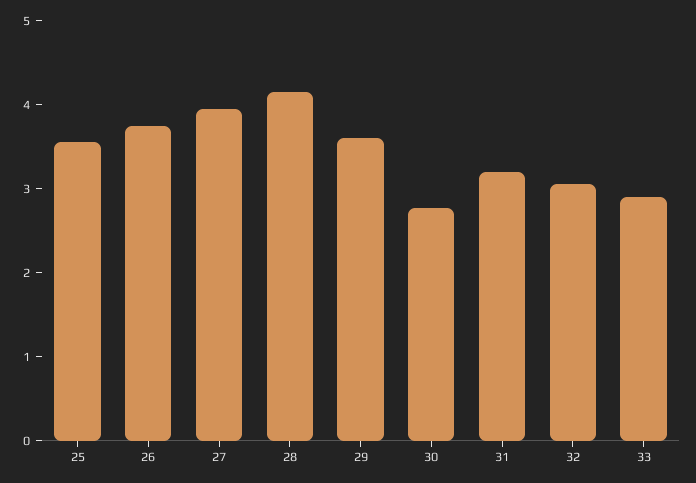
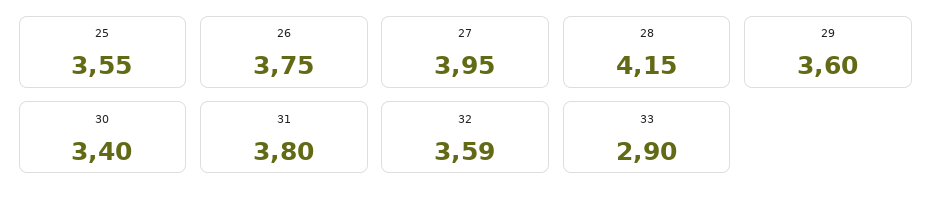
  {
    "25": 3.55,
    "26": 3.75,
    "27": 3.95,
    "28": 4.15,
    "29": 3.6,
-   "30": 2.8,
+   "30": 3.4,
-   "31": 3.2,
+   "31": 3.8,
-   "32": 3,
+   "32": 3.59,
    "33": 2.9
  }

